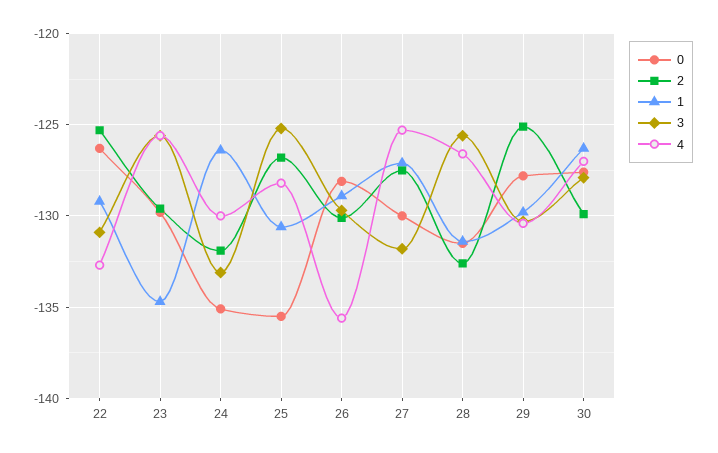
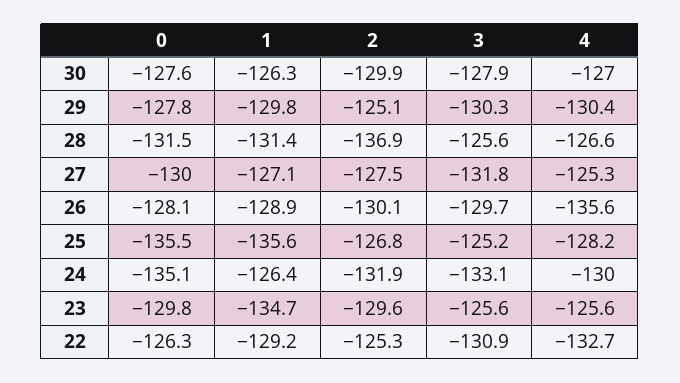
  {
    "0": {
      "22": -126.3,
      "23": -129.8,
      "24": -135.1,
      "25": -135.5,
      "26": -128.1,
      "27": -130,
      "28": -131.5,
      "29": -127.8,
      "30": -127.6
    },
    "2": {
      "22": -125.3,
      "23": -129.6,
      "24": -131.9,
      "25": -126.8,
      "26": -130.1,
      "27": -127.5,
-     "28": -132.5,
+     "28": -136.9,
      "29": -125.1,
      "30": -129.9
    },
    "1": {
      "22": -129.2,
      "23": -134.7,
      "24": -126.4,
-     "25": -130.5,
+     "25": -135.6,
      "26": -128.9,
      "27": -127.1,
      "28": -131.4,
      "29": -129.8,
      "30": -126.3
    },
    "3": {
      "22": -130.9,
      "23": -125.6,
      "24": -133.1,
      "25": -125.2,
      "26": -129.7,
      "27": -131.8,
      "28": -125.6,
      "29": -130.3,
      "30": -127.9
    },
    "4": {
      "22": -132.7,
      "23": -125.6,
      "24": -130,
      "25": -128.2,
      "26": -135.6,
      "27": -125.3,
      "28": -126.6,
      "29": -130.4,
      "30": -127
    }
  }

